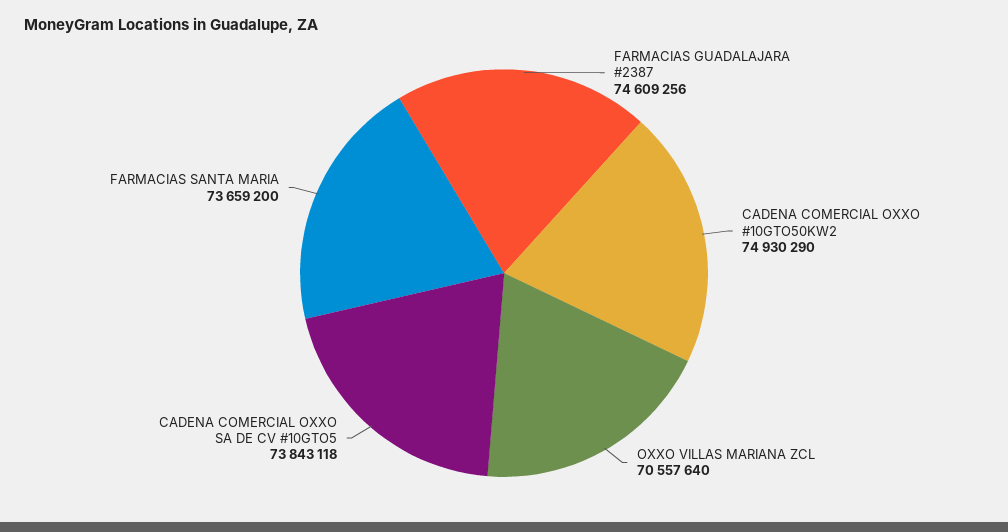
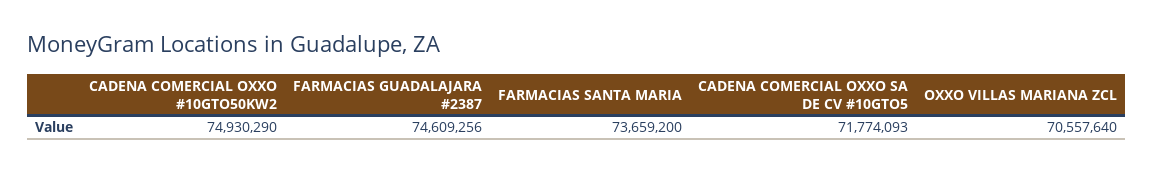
  {
    "FARMACIAS GUADALAJARA #2387": 74609256,
    "CADENA COMERCIAL OXXO #10GTO50KW2": 74930290,
    "OXXO VILLAS MARIANA ZCL": 70557640,
-   "CADENA COMERCIAL OXXO SA DE CV #10GTO5": 73843118,
+   "CADENA COMERCIAL OXXO SA DE CV #10GTO5": 71774093,
    "FARMACIAS SANTA MARIA": 73659200
  }

